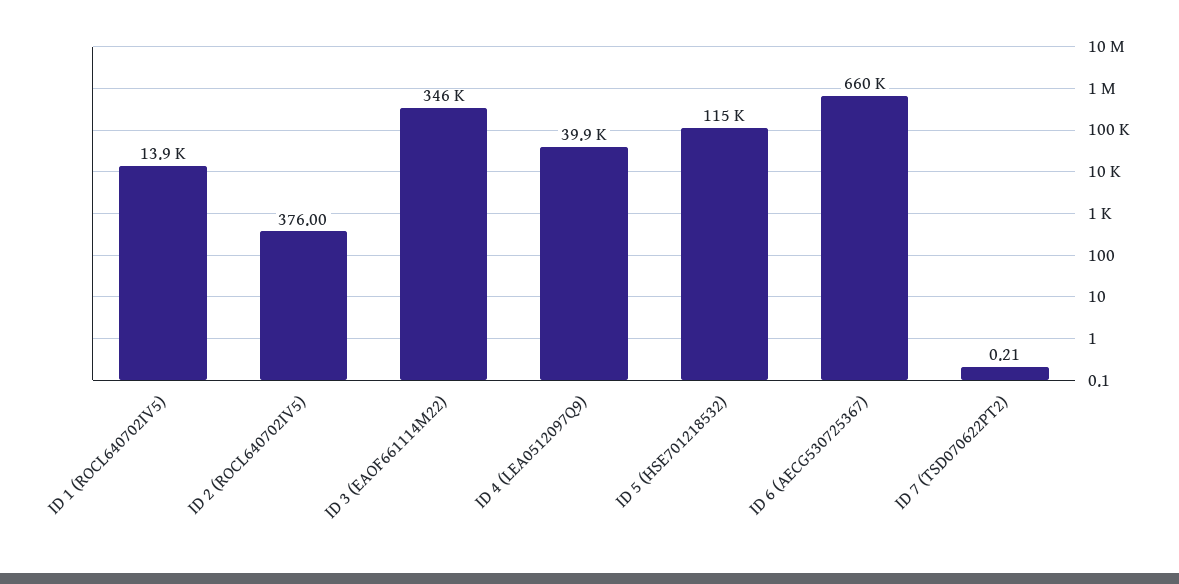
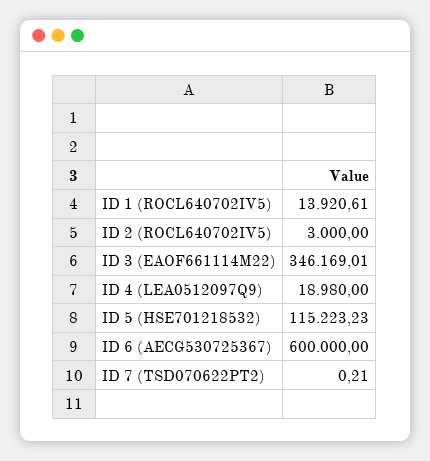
  {
    "ID 1 (ROCL640702IV5)": 13920.61,
-   "ID 2 (ROCL640702IV5)": 376,
+   "ID 2 (ROCL640702IV5)": 3000,
    "ID 3 (EAOF661114M22)": 346169.01,
-   "ID 4 (LEA0512097Q9)": 39900,
+   "ID 4 (LEA0512097Q9)": 18980,
    "ID 5 (HSE701218532)": 115223.23,
-   "ID 6 (AECG530725367)": 660000,
+   "ID 6 (AECG530725367)": 600000,
    "ID 7 (TSD070622PT2)": 0.21
  }

